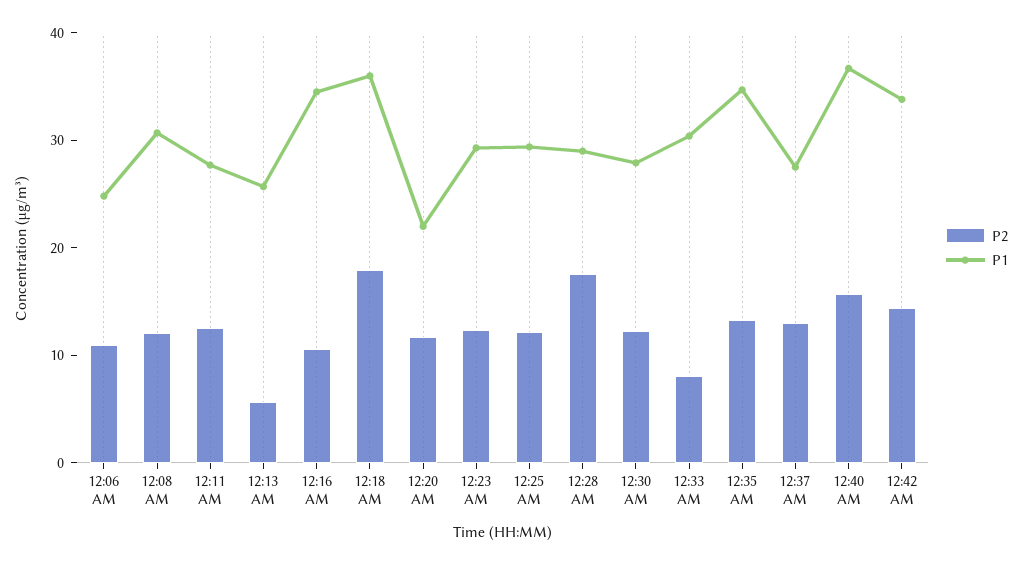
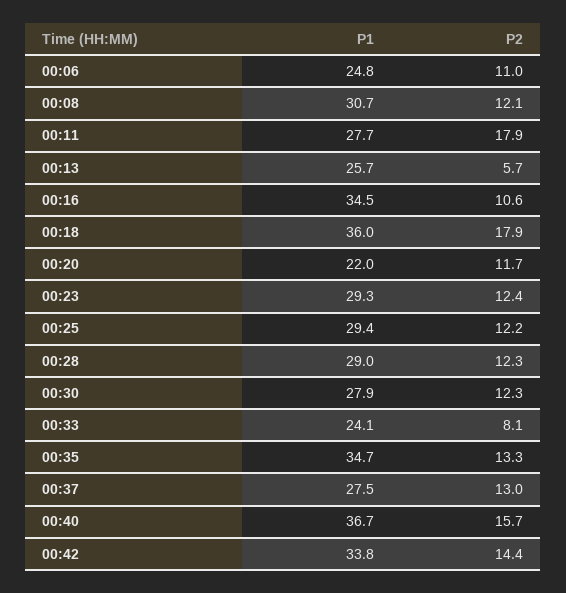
  {
    "P2": {
      "12:06 AM": 11,
      "12:08 AM": 12.1,
-     "12:11 AM": 12,
+     "12:11 AM": 17.9,
      "12:13 AM": 5.7,
      "12:16 AM": 10.6,
      "12:18 AM": 17.9,
      "12:20 AM": 11.7,
      "12:23 AM": 12.4,
      "12:25 AM": 12.2,
-     "12:28 AM": 18,
+     "12:28 AM": 12.3,
      "12:30 AM": 12.3,
      "12:33 AM": 8.1,
      "12:35 AM": 13.3,
      "12:37 AM": 13,
      "12:40 AM": 15.7,
      "12:42 AM": 14.4
    },
    "P1": {
      "12:06 AM": 24.8,
      "12:08 AM": 30.7,
      "12:11 AM": 27.7,
      "12:13 AM": 25.7,
      "12:16 AM": 34.5,
      "12:18 AM": 36,
      "12:20 AM": 22,
      "12:23 AM": 29.3,
      "12:25 AM": 29.4,
      "12:28 AM": 29,
      "12:30 AM": 27.9,
-     "12:33 AM": 30,
+     "12:33 AM": 24.1,
      "12:35 AM": 34.7,
      "12:37 AM": 27.5,
      "12:40 AM": 36.7,
      "12:42 AM": 33.8
    }
  }

